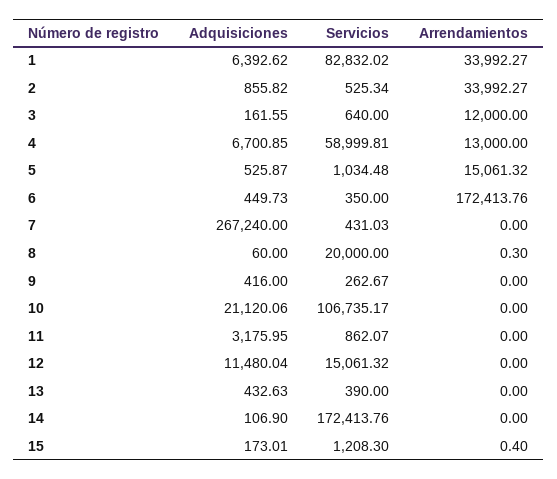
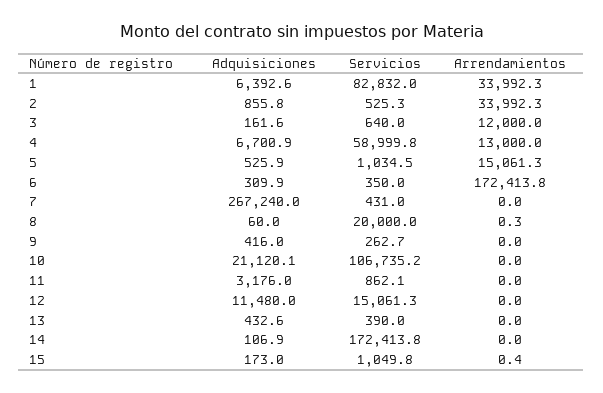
  {
    "Adquisiciones": {
      "1": 6392.62,
      "2": 855.82,
      "3": 161.55,
      "4": 6700.85,
      "5": 525.87,
-     "6": 449.73,
+     "6": 309.9,
      "7": 267240,
      "8": 60,
      "9": 416,
      "10": 21120.06,
      "11": 3175.95,
      "12": 11480.04,
      "13": 432.63,
      "14": 106.9,
      "15": 173.01
    },
    "Servicios": {
      "1": 82832.02,
      "2": 525.34,
      "3": 640,
      "4": 58999.81,
      "5": 1034.48,
      "6": 350,
      "7": 431.03,
      "8": 20000,
      "9": 262.67,
      "10": 106735.17,
      "11": 862.07,
      "12": 15061.32,
      "13": 390,
      "14": 172413.76,
-     "15": 1208.3
+     "15": 1049.8
    },
    "Arrendamientos": {
      "1": 33992.27,
      "2": 33992.27,
      "3": 12000,
      "4": 13000,
      "5": 15061.32,
      "6": 172413.76,
      "7": 0,
      "8": 0.3,
      "9": 0,
      "10": 0,
      "11": 0,
      "12": 0,
      "13": 0,
      "14": 0,
      "15": 0.4
    }
  }

